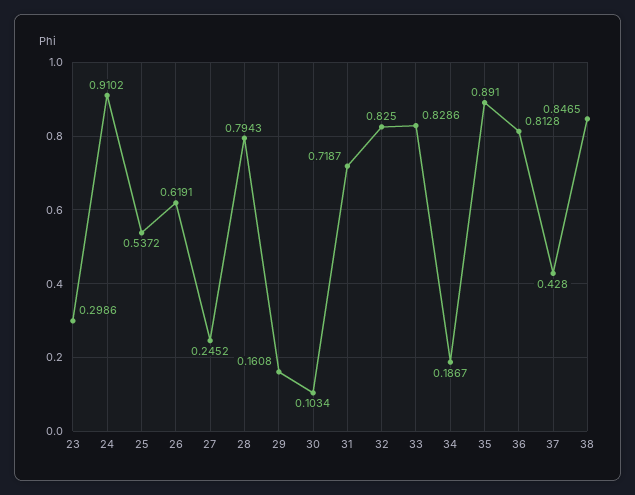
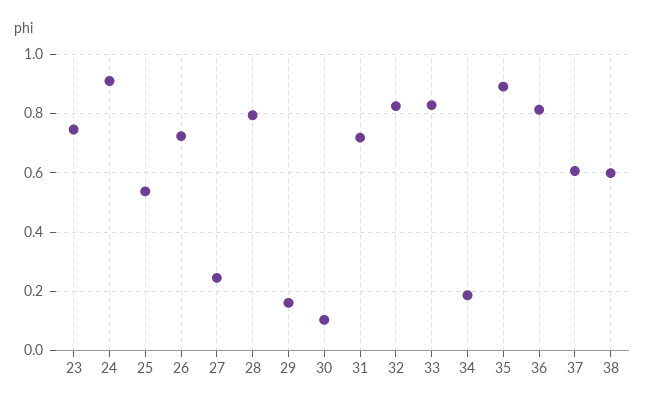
  {
-   "23": 0.2986,
+   "23": 0.75,
    "24": 0.9102,
    "25": 0.5372,
-   "26": 0.6191,
+   "26": 0.725,
    "27": 0.2452,
    "28": 0.7943,
    "29": 0.1608,
    "30": 0.1034,
    "31": 0.7187,
    "32": 0.825,
    "33": 0.8286,
    "34": 0.1867,
    "35": 0.891,
    "36": 0.8128,
-   "37": 0.428,
+   "37": 0.6,
-   "38": 0.8465
+   "38": 0.6
  }

